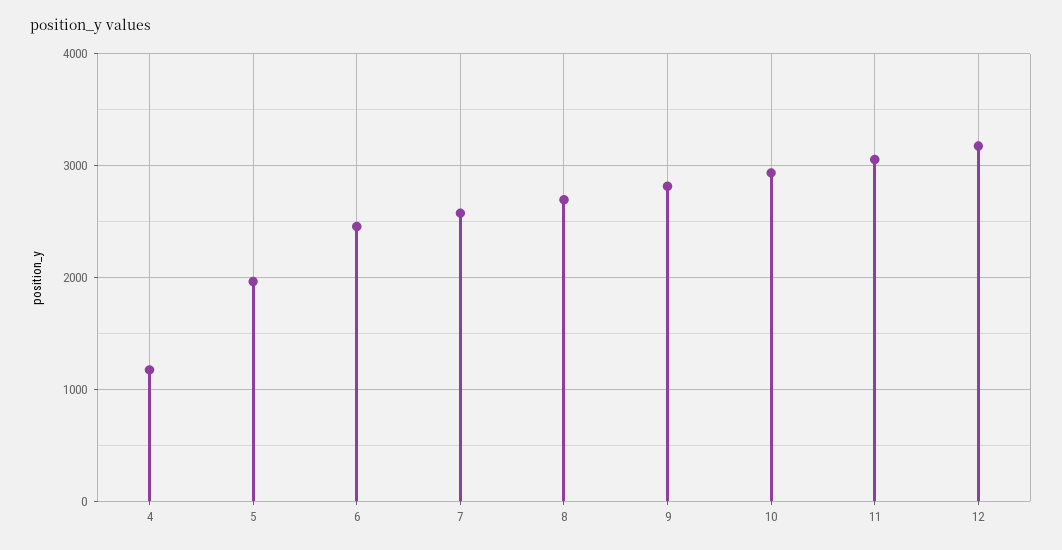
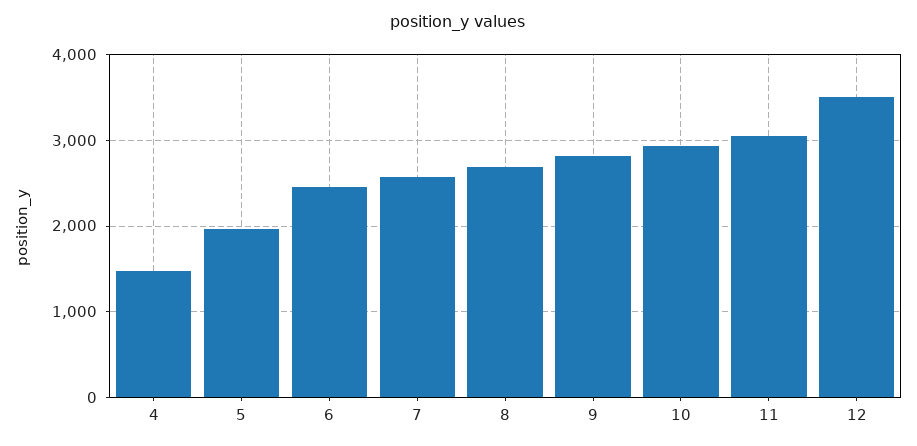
  {
-   "4": 1200,
+   "4": 1500,
    "5": 2000,
    "6": 2500,
    "7": 2600,
    "8": 2700,
    "9": 2800,
    "10": 2900,
    "11": 3100,
-   "12": 3200
+   "12": 3500
  }

